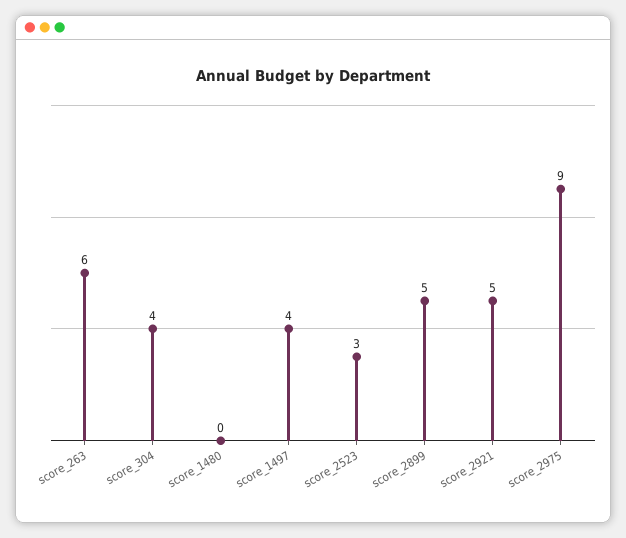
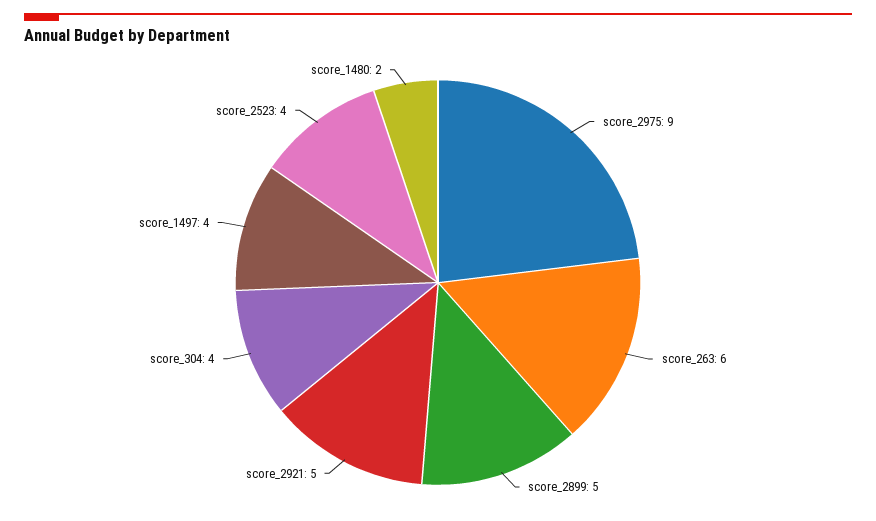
  {
    "score_263": 6,
    "score_304": 4,
-   "score_1480": 0,
+   "score_1480": 2,
    "score_1497": 4,
-   "score_2523": 3,
+   "score_2523": 4,
    "score_2899": 5,
    "score_2921": 5,
    "score_2975": 9
  }

